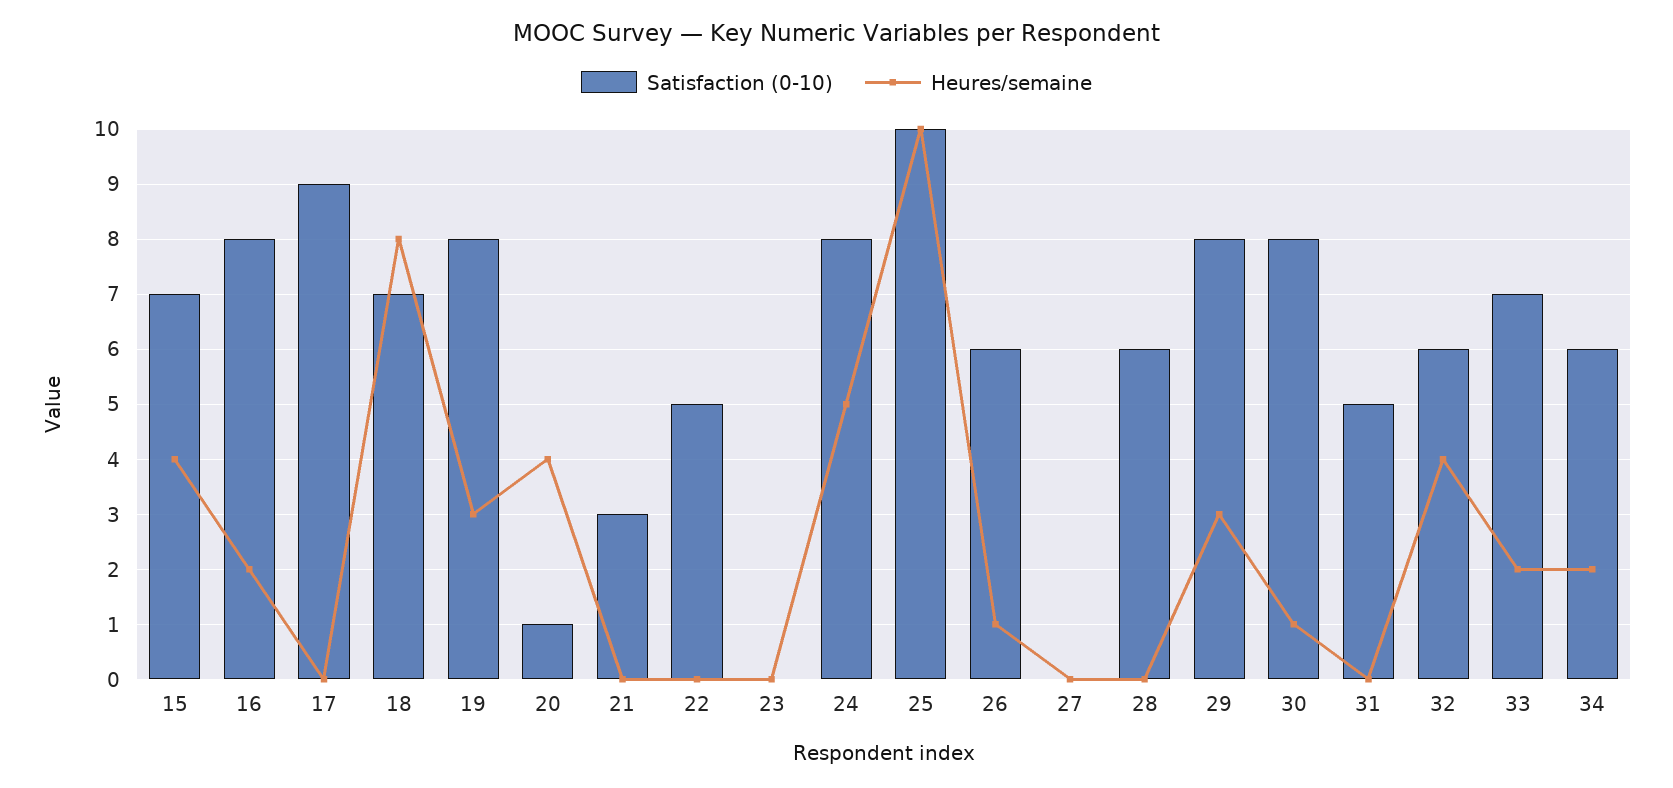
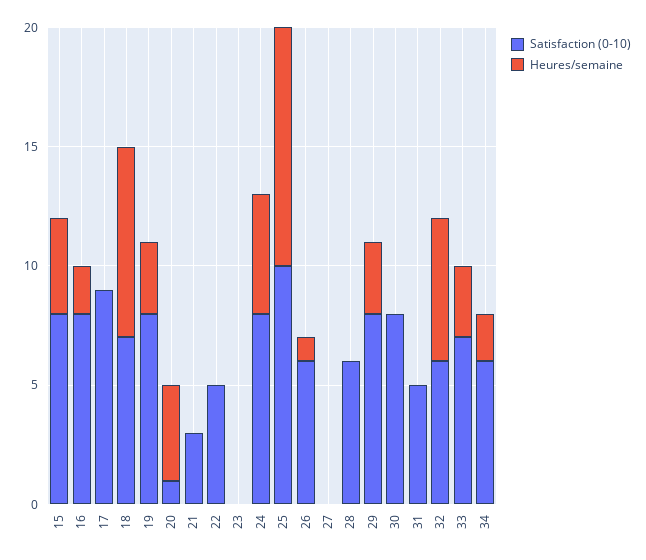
  {
    "Satisfaction (0-10)": {
-     "15": 7,
+     "15": 8,
      "16": 8,
      "17": 9,
      "18": 7,
      "19": 8,
      "20": 1,
      "21": 3,
      "22": 5,
      "23": 0,
      "24": 8,
      "25": 10,
      "26": 6,
      "27": 0,
      "28": 6,
      "29": 8,
      "30": 8,
      "31": 5,
      "32": 6,
      "33": 7,
      "34": 6
    },
    "Heures/semaine": {
      "15": 4,
      "16": 2,
      "17": 0,
      "18": 8,
      "19": 3,
      "20": 4,
      "21": 0,
      "22": 0,
      "23": 0,
      "24": 5,
      "25": 10,
      "26": 1,
      "27": 0,
      "28": 0,
      "29": 3,
-     "30": 1,
+     "30": 0,
      "31": 0,
-     "32": 4,
+     "32": 6,
-     "33": 2,
+     "33": 3,
      "34": 2
    }
  }

